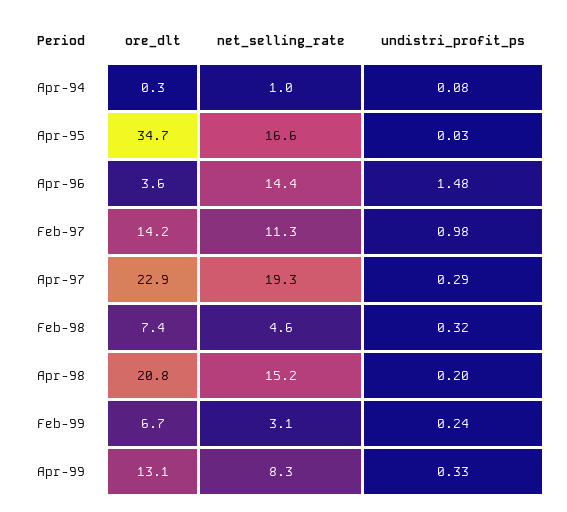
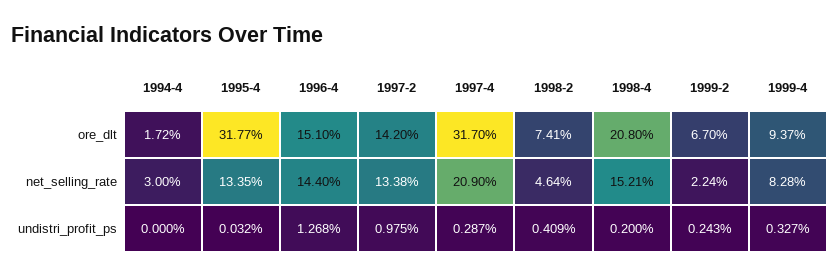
  {
    "ore_dlt": {
-     "Apr-94": 0.3,
+     "Apr-94": 1.72,
-     "Apr-95": 34.7,
+     "Apr-95": 31.77,
-     "Apr-96": 3.6,
+     "Apr-96": 15.1,
      "Feb-97": 14.2,
-     "Apr-97": 22.9,
+     "Apr-97": 31.7,
      "Feb-98": 7.41,
      "Apr-98": 20.8,
      "Feb-99": 6.7,
-     "Apr-99": 13.1
+     "Apr-99": 9.37
    },
    "net_selling_rate": {
-     "Apr-94": 1,
+     "Apr-94": 3,
-     "Apr-95": 16.6,
+     "Apr-95": 13.35,
      "Apr-96": 14.4,
-     "Feb-97": 11.3,
+     "Feb-97": 13.38,
-     "Apr-97": 19.3,
+     "Apr-97": 20.9,
      "Feb-98": 4.64,
      "Apr-98": 15.21,
-     "Feb-99": 3.1,
+     "Feb-99": 2.24,
      "Apr-99": 8.28
    },
    "undistri_profit_ps": {
-     "Apr-94": 0.08,
+     "Apr-94": 0,
      "Apr-95": 0.032,
-     "Apr-96": 1.48,
+     "Apr-96": 1.268,
      "Feb-97": 0.975,
      "Apr-97": 0.287,
-     "Feb-98": 0.32,
+     "Feb-98": 0.409,
      "Apr-98": 0.2,
      "Feb-99": 0.243,
      "Apr-99": 0.327
    }
  }

